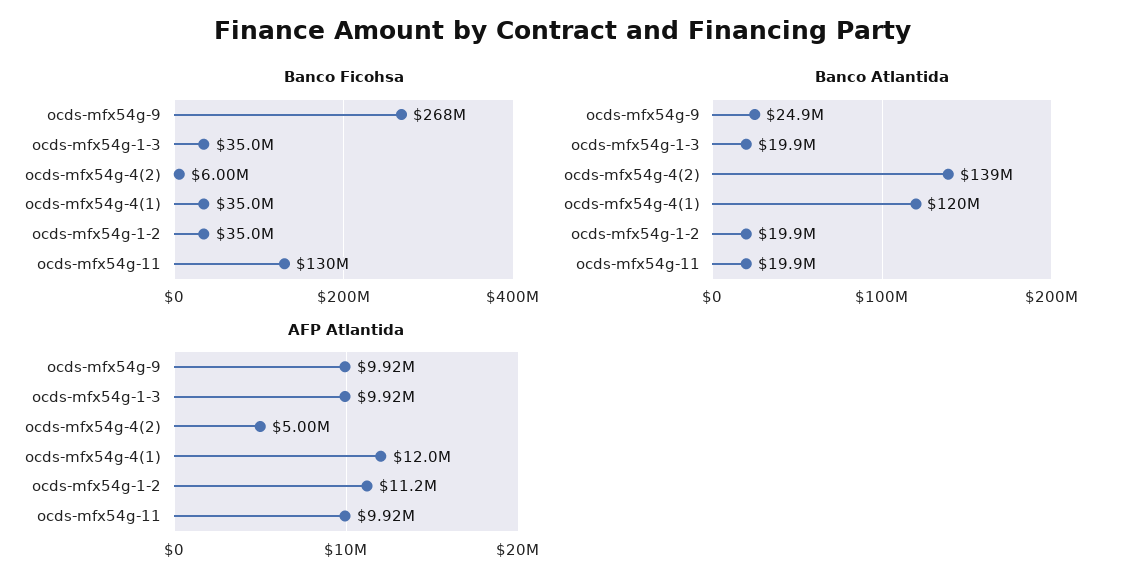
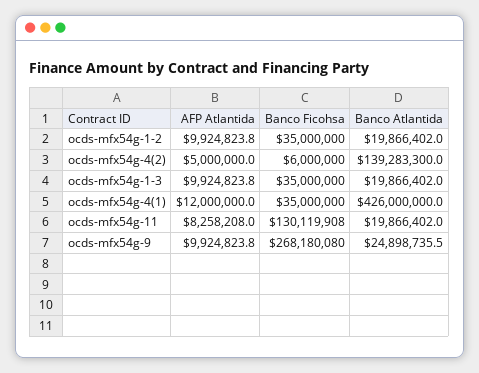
  {
    "Banco Ficohsa": {
      "ocds-mfx54g-9": 268180080,
      "ocds-mfx54g-1-3": 35000000,
      "ocds-mfx54g-4(2)": 6000000,
      "ocds-mfx54g-4(1)": 35000000,
      "ocds-mfx54g-1-2": 35000000,
      "ocds-mfx54g-11": 130119908
    },
    "Banco Atlantida": {
      "ocds-mfx54g-9": 24898735.5,
      "ocds-mfx54g-1-3": 19866402,
      "ocds-mfx54g-4(2)": 139283300,
-     "ocds-mfx54g-4(1)": 120000000,
+     "ocds-mfx54g-4(1)": 426000000,
      "ocds-mfx54g-1-2": 19866402,
      "ocds-mfx54g-11": 19866402
    },
    "AFP Atlantida": {
      "ocds-mfx54g-9": 9924823.8,
      "ocds-mfx54g-1-3": 9924823.8,
      "ocds-mfx54g-4(2)": 5000000,
      "ocds-mfx54g-4(1)": 12000000,
-     "ocds-mfx54g-1-2": 11200000,
+     "ocds-mfx54g-1-2": 9924823.8,
-     "ocds-mfx54g-11": 9920000
+     "ocds-mfx54g-11": 8258208
    }
  }

